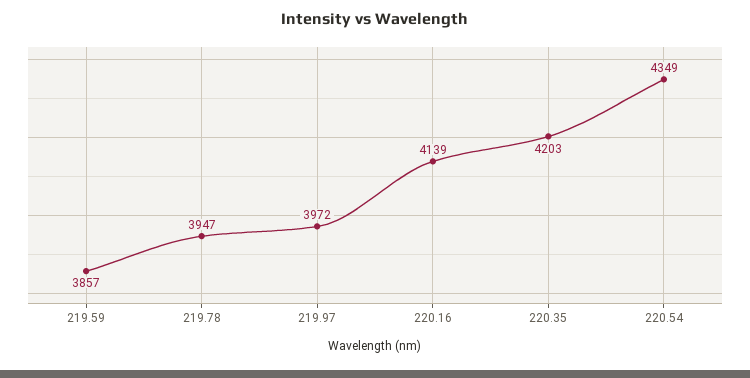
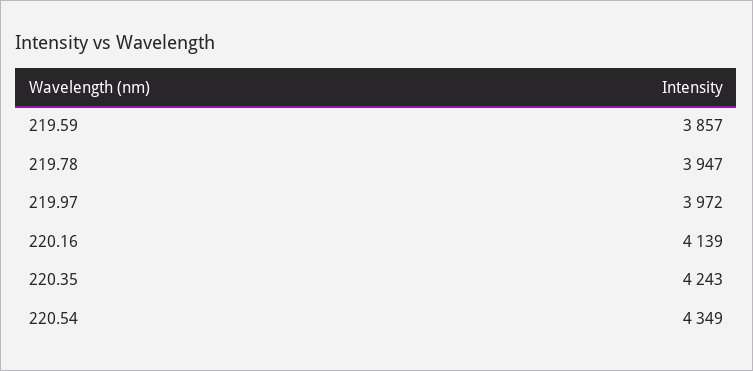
  {
    "219.59": 3857,
    "219.78": 3947,
    "219.97": 3972,
    "220.16": 4139,
-   "220.35": 4203,
+   "220.35": 4243,
    "220.54": 4349
  }

